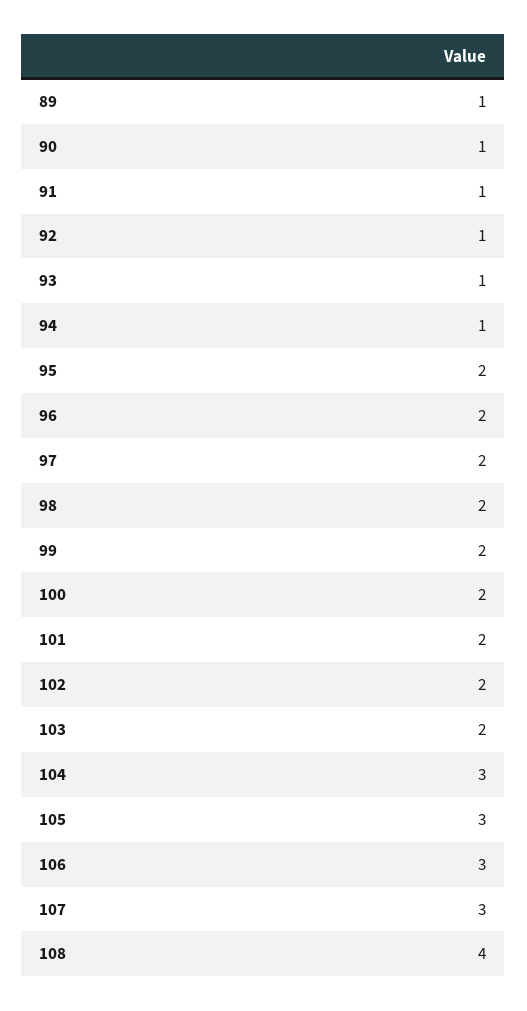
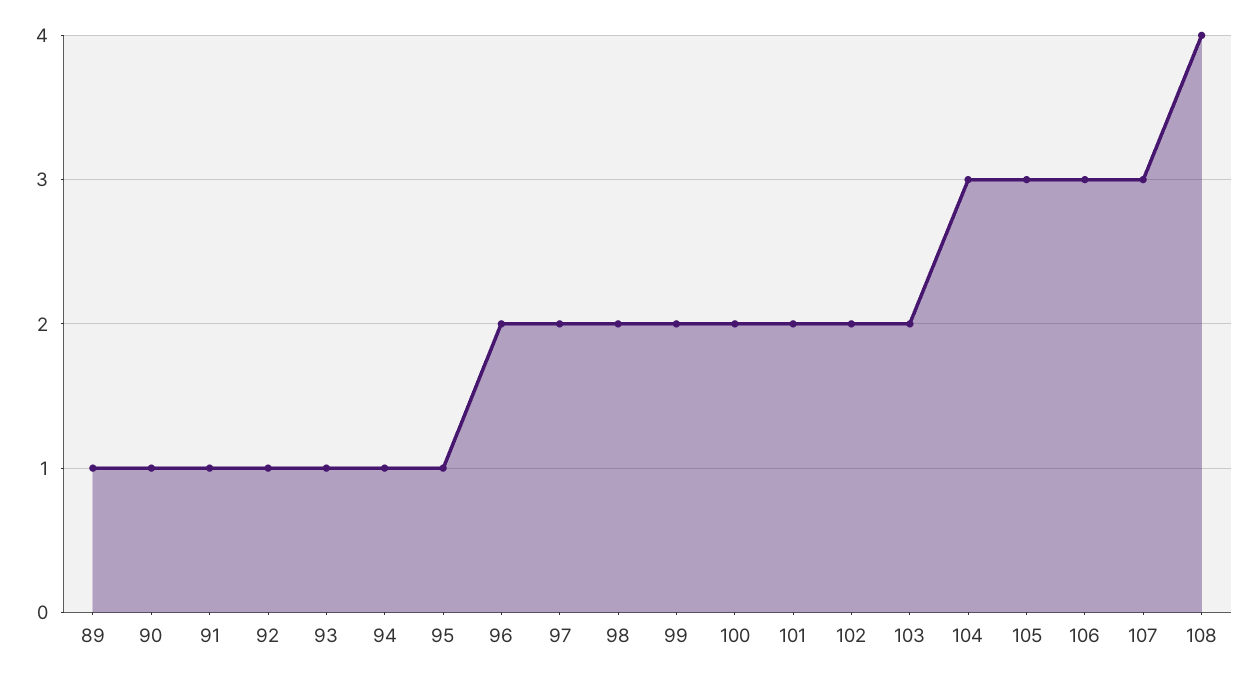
  {
    "89": 1,
    "90": 1,
    "91": 1,
    "92": 1,
    "93": 1,
    "94": 1,
-   "95": 2,
+   "95": 1,
    "96": 2,
    "97": 2,
    "98": 2,
    "99": 2,
    "100": 2,
    "101": 2,
    "102": 2,
    "103": 2,
    "104": 3,
    "105": 3,
    "106": 3,
    "107": 3,
    "108": 4
  }

